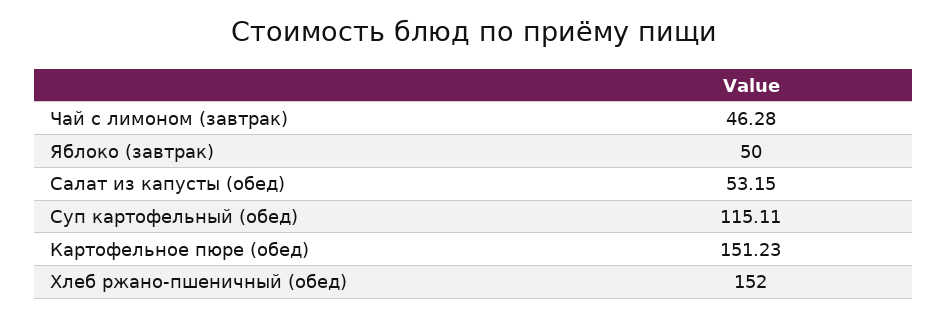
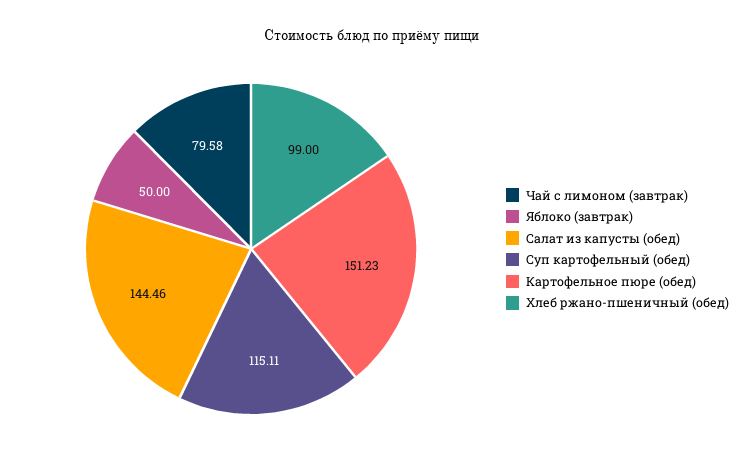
  {
-   "Чай с лимоном (завтрак)": 46.28,
+   "Чай с лимоном (завтрак)": 79.58,
    "Яблоко (завтрак)": 50,
-   "Салат из капусты (обед)": 53.15,
+   "Салат из капусты (обед)": 144.46,
    "Суп картофельный (обед)": 115.11,
    "Картофельное пюре (обед)": 151.23,
-   "Хлеб ржано-пшеничный (обед)": 152
+   "Хлеб ржано-пшеничный (обед)": 99
  }

